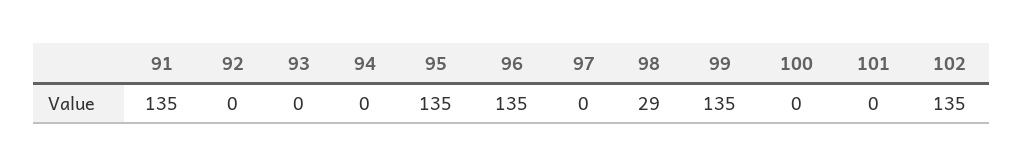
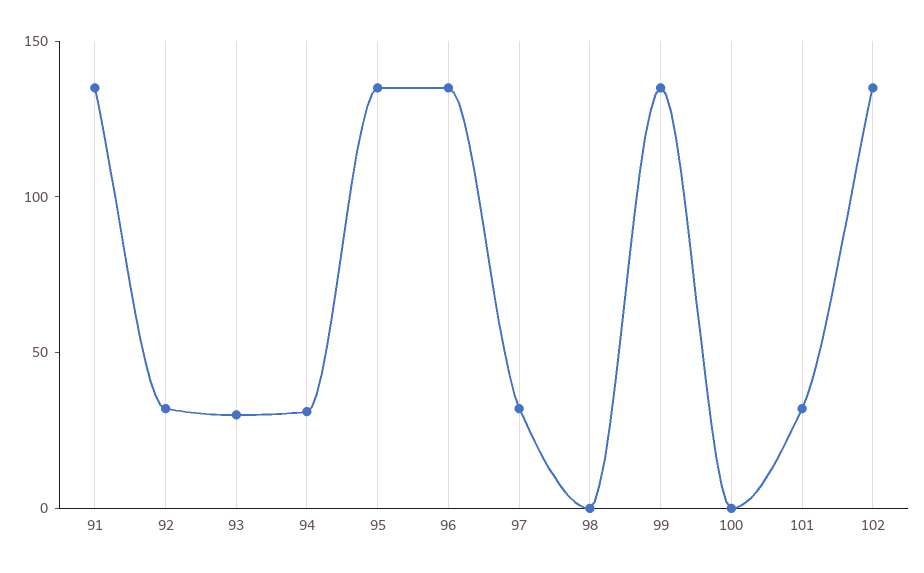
  {
    "91": 135,
-   "92": 0,
+   "92": 30,
-   "93": 0,
+   "93": 30,
-   "94": 0,
+   "94": 30,
    "95": 135,
    "96": 135,
-   "97": 0,
+   "97": 30,
-   "98": 29,
+   "98": 0,
    "99": 135,
    "100": 0,
-   "101": 0,
+   "101": 30,
    "102": 135
  }

